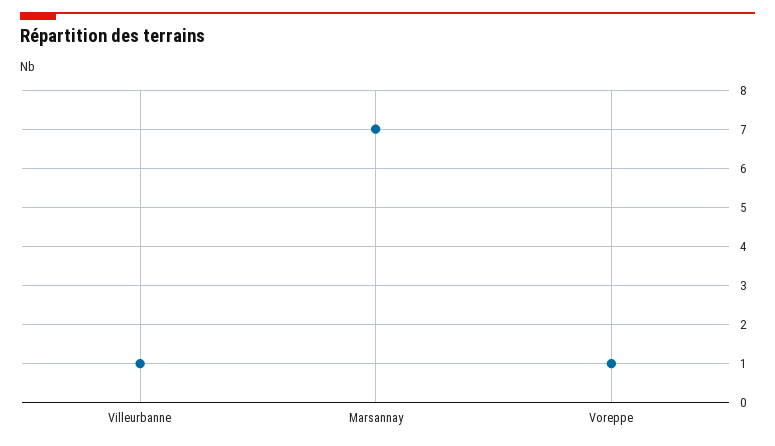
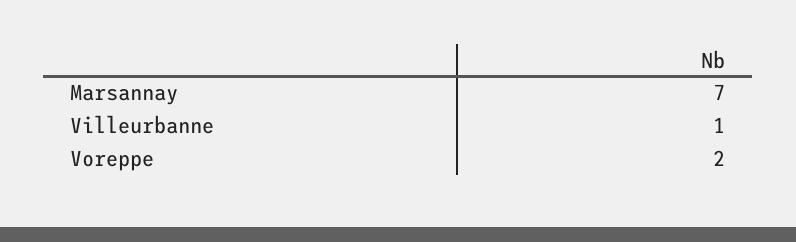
  {
    "Villeurbanne": 1,
    "Marsannay": 7,
-   "Voreppe": 1
+   "Voreppe": 2
  }

